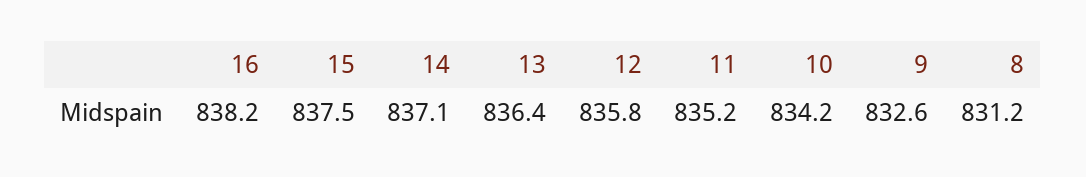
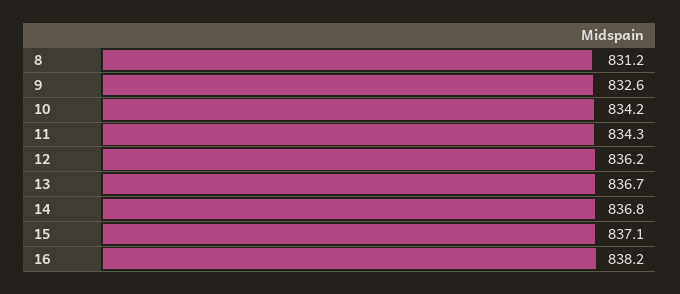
  {
    "16": 838.2,
-   "15": 837.5,
+   "15": 837.1,
-   "14": 837.1,
+   "14": 836.8,
-   "13": 836.4,
+   "13": 836.7,
-   "12": 835.8,
+   "12": 836.2,
-   "11": 835.2,
+   "11": 834.3,
    "10": 834.2,
    "9": 832.6,
    "8": 831.2
  }

